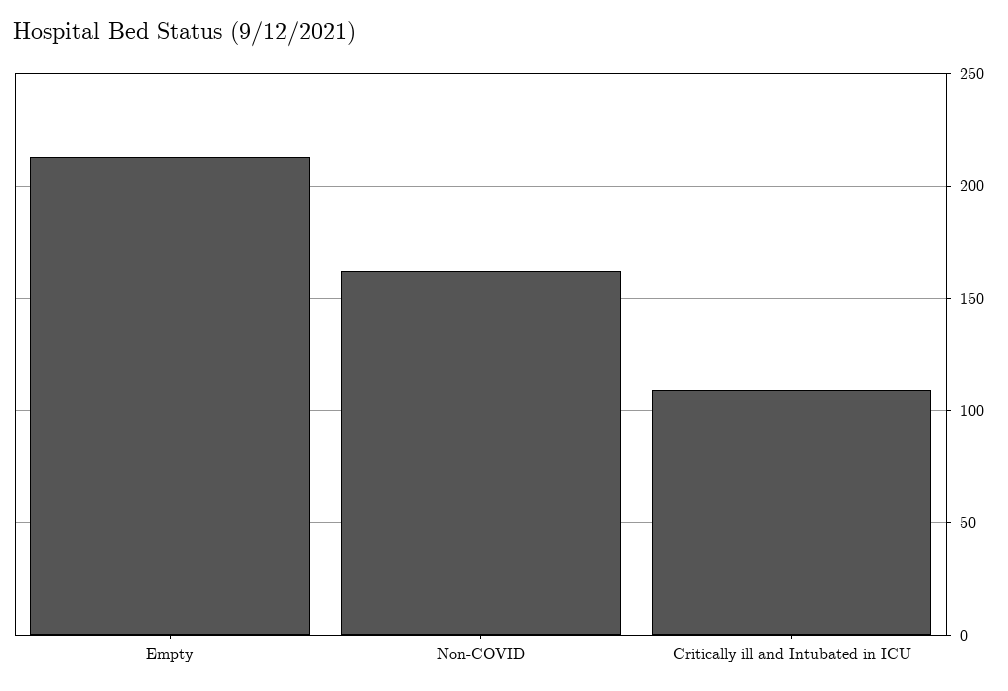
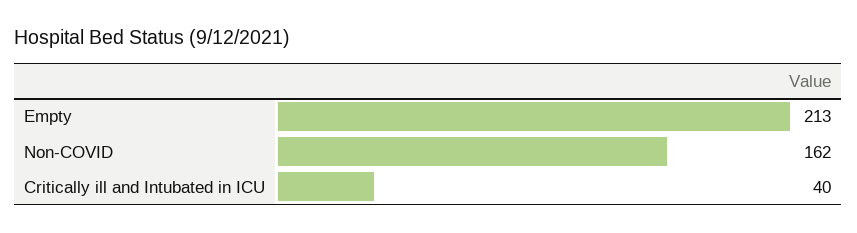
  {
    "Empty": 213,
    "Non-COVID": 162,
-   "Critically ill and Intubated in ICU": 110
+   "Critically ill and Intubated in ICU": 40
  }

